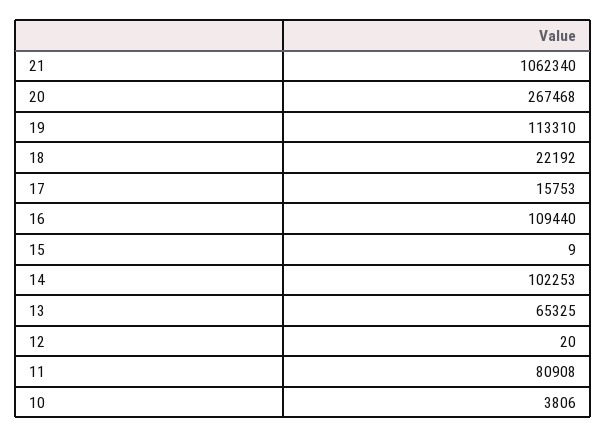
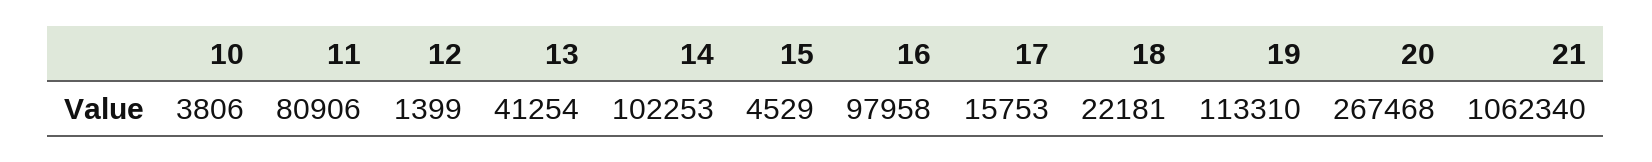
  {
    "21": 1062340,
    "20": 267468,
    "19": 113310,
-   "18": 22192,
+   "18": 22181,
    "17": 15753,
-   "16": 109440,
+   "16": 97958,
-   "15": 9,
+   "15": 4529,
    "14": 102253,
-   "13": 65325,
+   "13": 41254,
-   "12": 20,
+   "12": 1399,
-   "11": 80908,
+   "11": 80906,
    "10": 3806
  }

